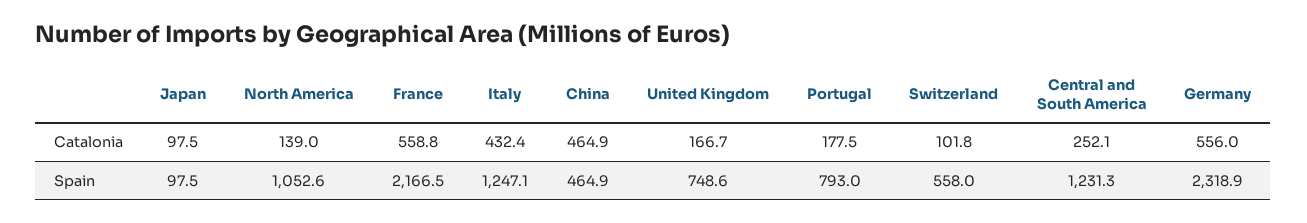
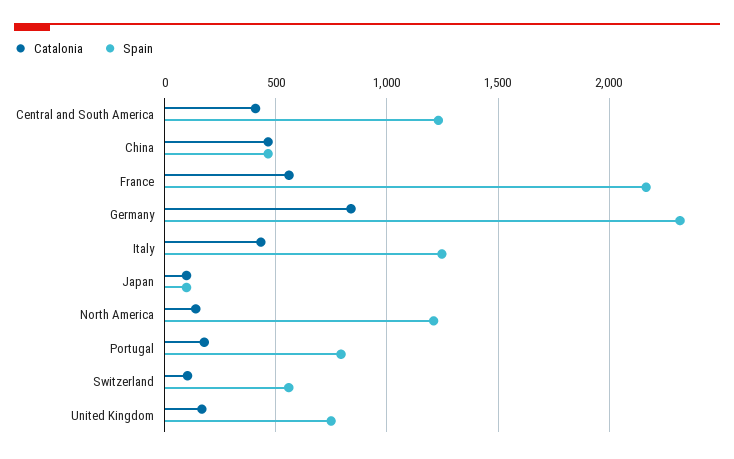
  {
    "Catalonia": {
      "Japan": 97.5,
      "North America": 139,
      "France": 558.8,
      "Italy": 432.4,
      "China": 464.9,
      "United Kingdom": 166.7,
      "Portugal": 177.5,
      "Switzerland": 101.8,
-     "Central and South America": 252.1,
+     "Central and South America": 400,
-     "Germany": 556
+     "Germany": 850
    },
    "Spain": {
      "Japan": 97.5,
-     "North America": 1052.6,
+     "North America": 1200,
      "France": 2166.5,
      "Italy": 1247.1,
      "China": 464.9,
      "United Kingdom": 748.6,
      "Portugal": 793,
      "Switzerland": 558,
      "Central and South America": 1231.3,
      "Germany": 2318.9
    }
  }

